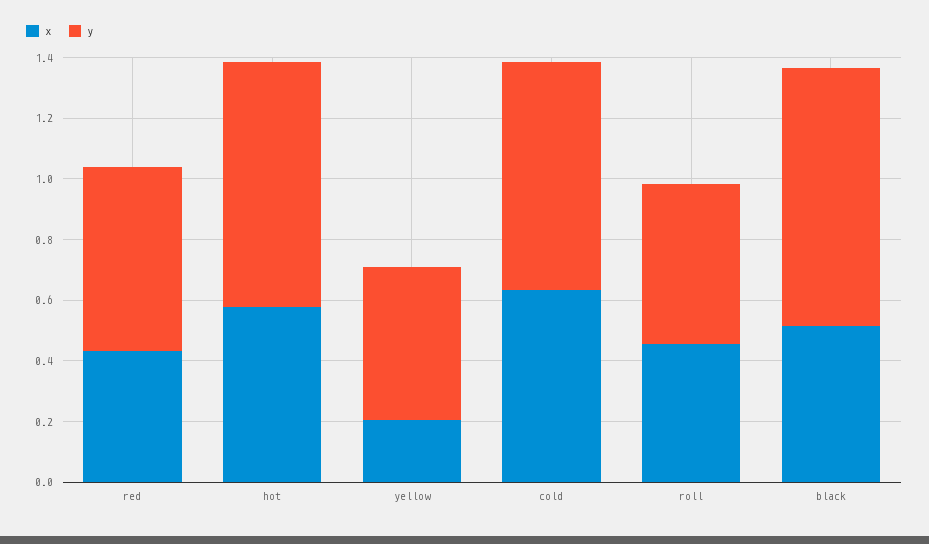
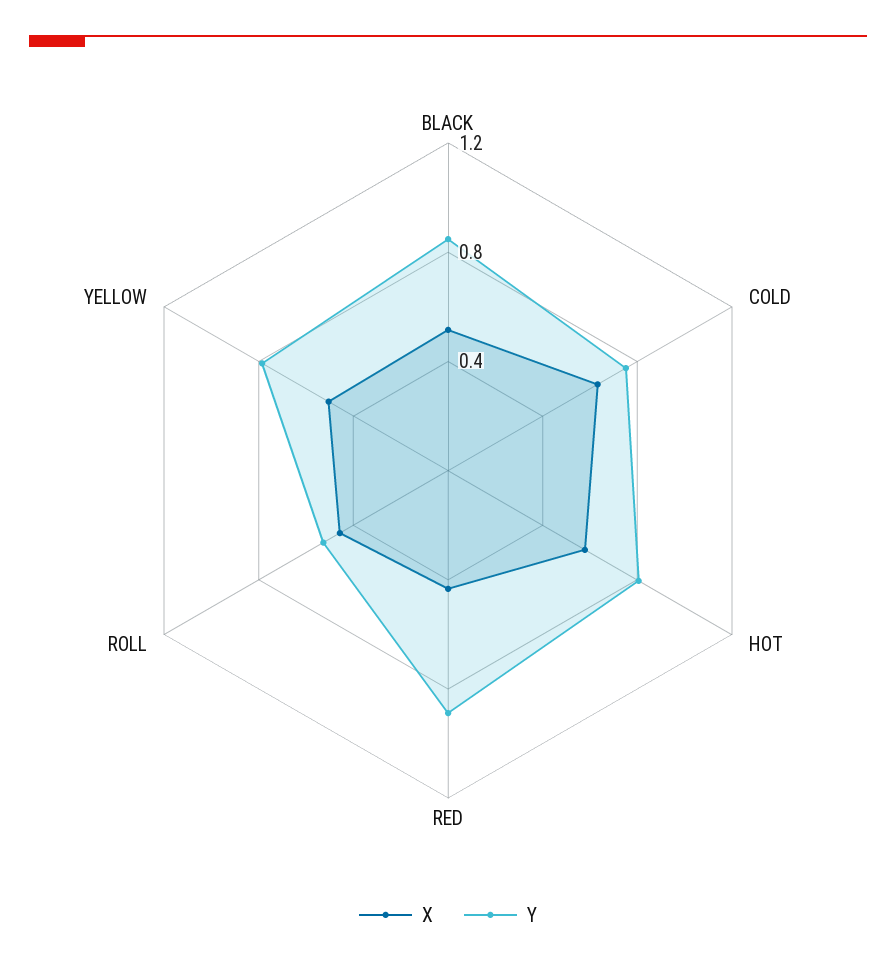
  {
    "x": {
      "red": 0.45,
      "hot": 0.6,
-     "yellow": 0.2,
+     "yellow": 0.5,
      "cold": 0.65,
      "roll": 0.45,
      "black": 0.5
    },
    "y": {
-     "red": 0.6,
+     "red": 0.9,
      "hot": 0.8,
-     "yellow": 0.5,
+     "yellow": 0.8,
      "cold": 0.75,
      "roll": 0.55,
      "black": 0.85
    }
  }

